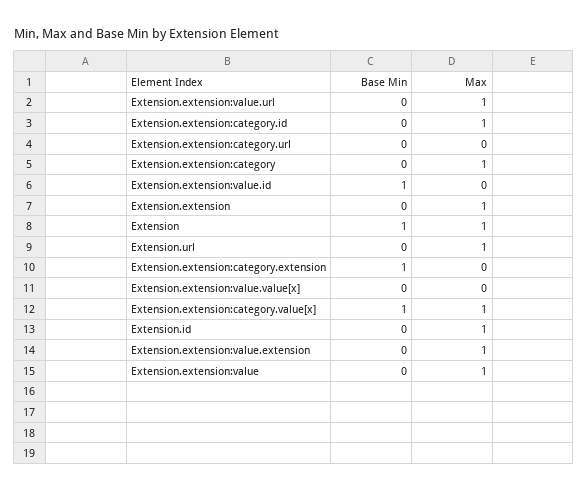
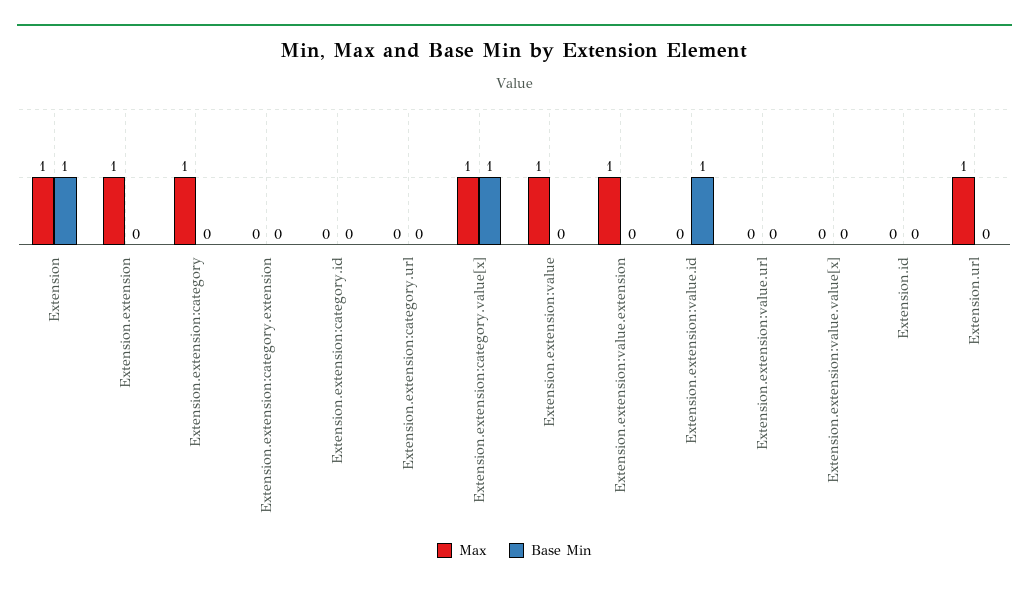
  {
    "Base Min": {
      "Extension.extension:value.url": 0,
      "Extension.extension:category.id": 0,
      "Extension.extension:category.url": 0,
      "Extension.extension:category": 0,
      "Extension.extension:value.id": 1,
      "Extension.extension": 0,
      "Extension": 1,
      "Extension.url": 0,
-     "Extension.extension:category.extension": 1,
+     "Extension.extension:category.extension": 0,
      "Extension.extension:value.value[x]": 0,
      "Extension.extension:category.value[x]": 1,
      "Extension.id": 0,
      "Extension.extension:value.extension": 0,
      "Extension.extension:value": 0
    },
    "Max": {
-     "Extension.extension:value.url": 1,
+     "Extension.extension:value.url": 0,
-     "Extension.extension:category.id": 1,
+     "Extension.extension:category.id": 0,
      "Extension.extension:category.url": 0,
      "Extension.extension:category": 1,
      "Extension.extension:value.id": 0,
      "Extension.extension": 1,
      "Extension": 1,
      "Extension.url": 1,
      "Extension.extension:category.extension": 0,
      "Extension.extension:value.value[x]": 0,
      "Extension.extension:category.value[x]": 1,
-     "Extension.id": 1,
+     "Extension.id": 0,
      "Extension.extension:value.extension": 1,
      "Extension.extension:value": 1
    }
  }

